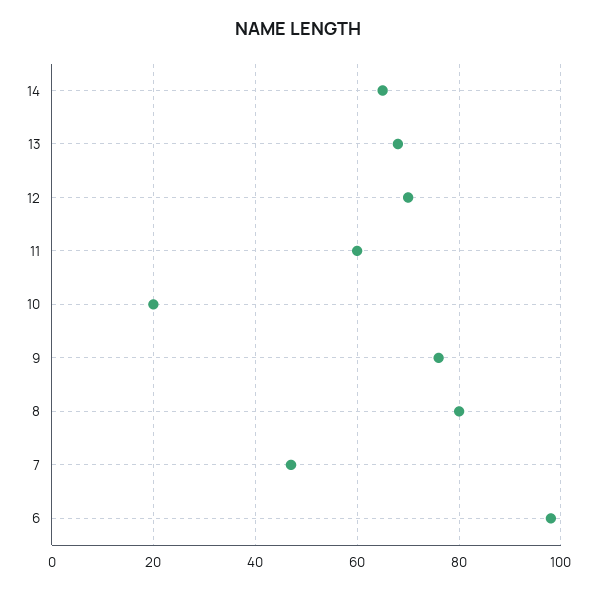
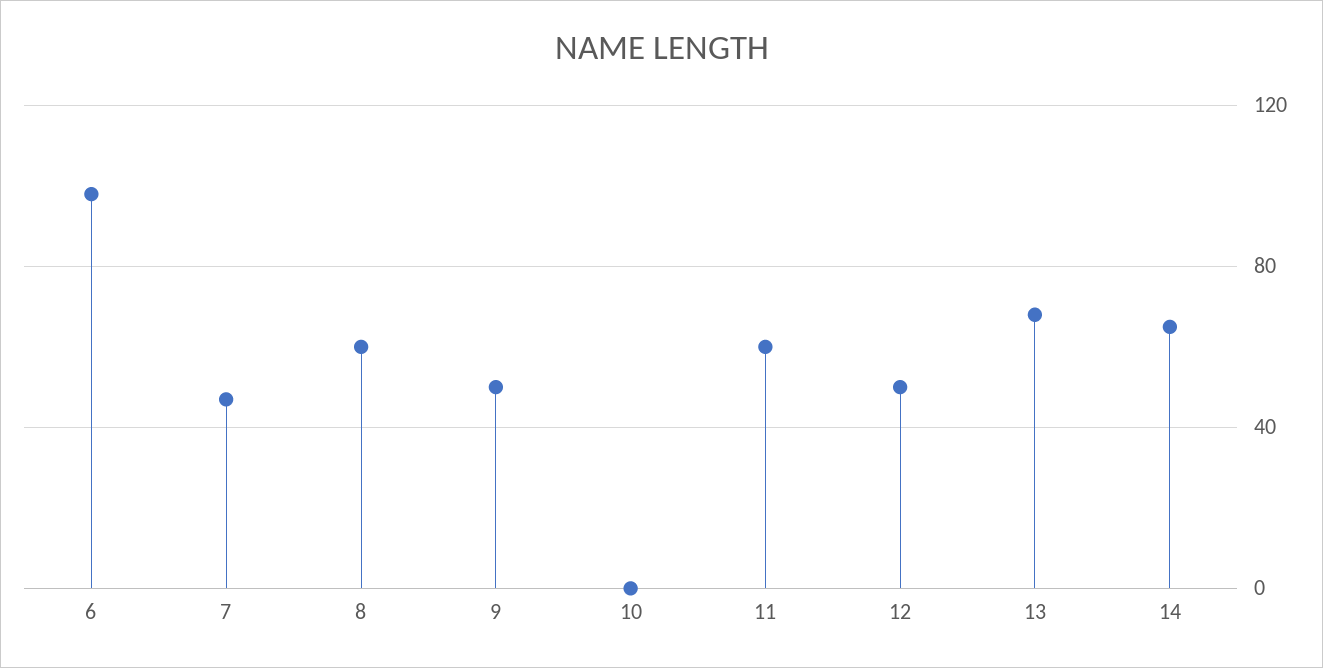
  {
    "14": 65,
    "13": 70,
-   "12": 70,
+   "12": 50,
    "11": 60,
-   "10": 20,
+   "10": 0,
-   "9": 75,
+   "9": 50,
-   "8": 80,
+   "8": 60,
    "7": 45,
    "6": 100
  }

